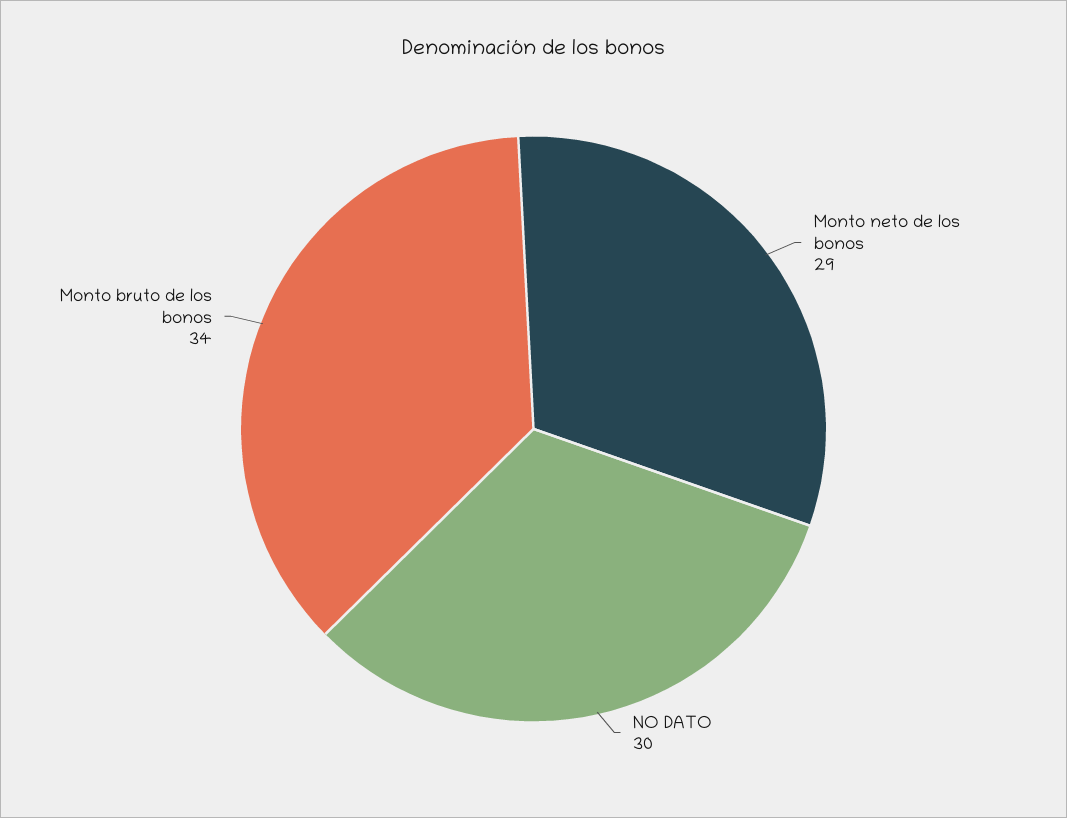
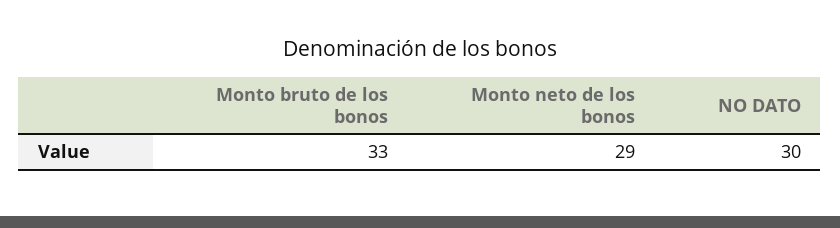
  {
    "Monto neto de los bonos": 29,
    "NO DATO": 30,
-   "Monto bruto de los bonos": 34
+   "Monto bruto de los bonos": 33
  }

